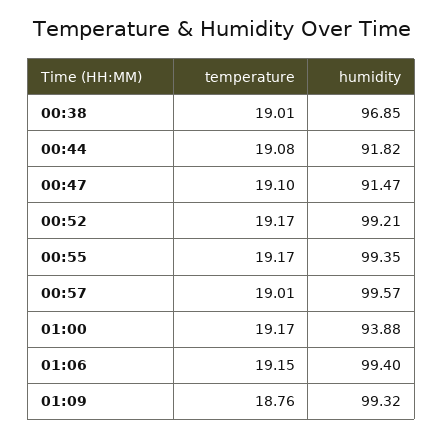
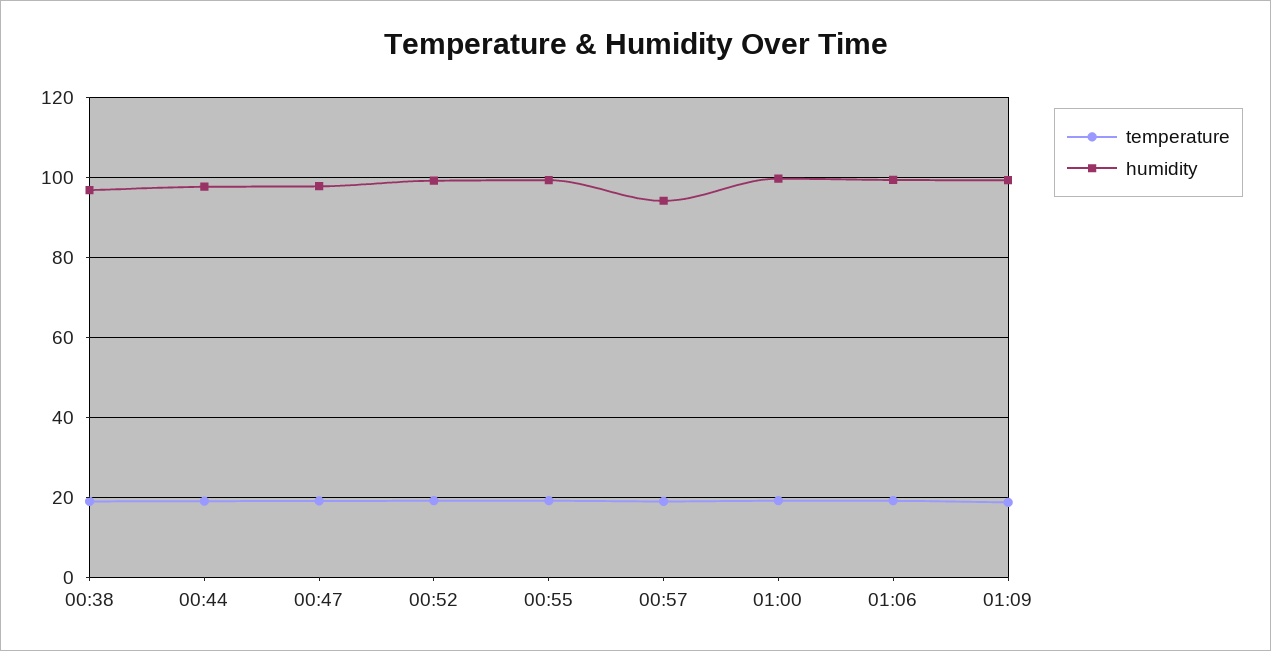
  {
    "temperature": {
      "00:38": 19.01,
      "00:44": 19.08,
      "00:47": 19.1,
      "00:52": 19.17,
      "00:55": 19.17,
      "00:57": 19.01,
      "01:00": 19.17,
      "01:06": 19.15,
      "01:09": 18.76
    },
    "humidity": {
      "00:38": 96.85,
-     "00:44": 91.82,
+     "00:44": 98,
-     "00:47": 91.47,
+     "00:47": 98,
      "00:52": 99.21,
      "00:55": 99.35,
-     "00:57": 99.57,
+     "00:57": 94,
-     "01:00": 93.88,
+     "01:00": 100,
      "01:06": 99.4,
      "01:09": 99.32
    }
  }

